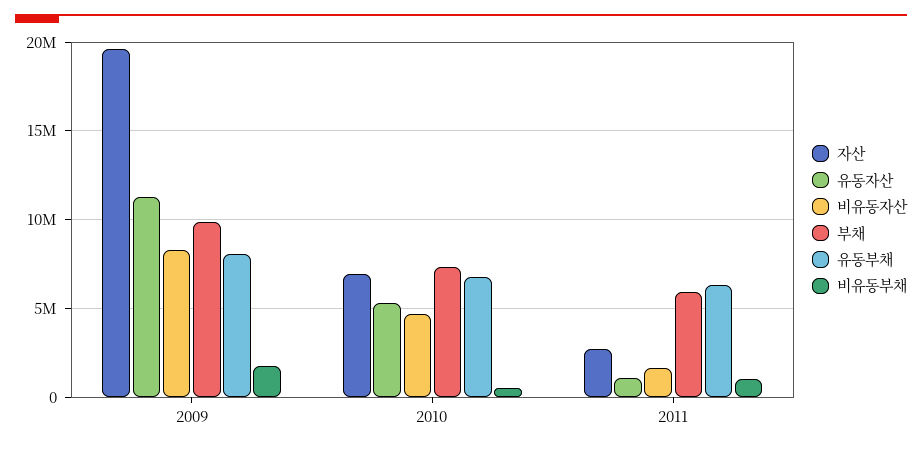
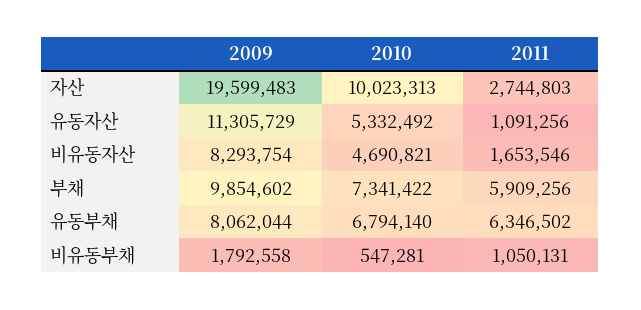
  {
    "자산": {
      "2009": 19599483,
-     "2010": 7000000,
+     "2010": 10023313,
      "2011": 2744803
    },
    "유동자산": {
      "2009": 11305729,
      "2010": 5332492,
      "2011": 1091256
    },
    "비유동자산": {
      "2009": 8293754,
      "2010": 4690821,
      "2011": 1653546
    },
    "부채": {
      "2009": 9854602,
      "2010": 7341422,
      "2011": 5909256
    },
    "유동부채": {
      "2009": 8062044,
      "2010": 6794140,
      "2011": 6346502
    },
    "비유동부채": {
      "2009": 1792558,
      "2010": 547281,
      "2011": 1050131
    }
  }

